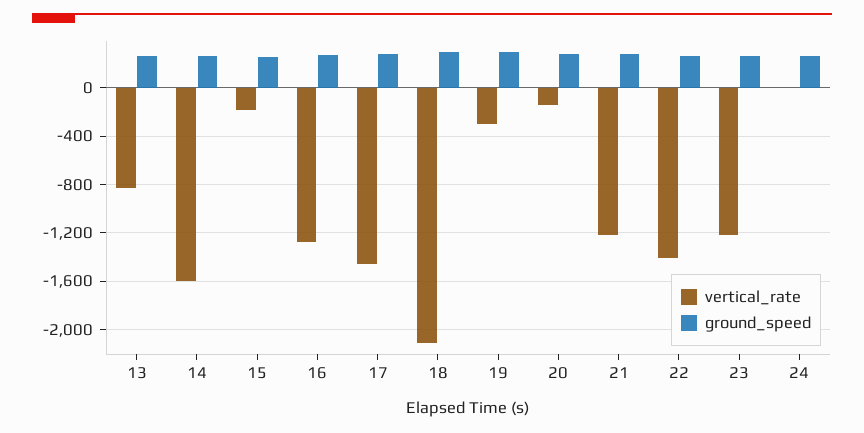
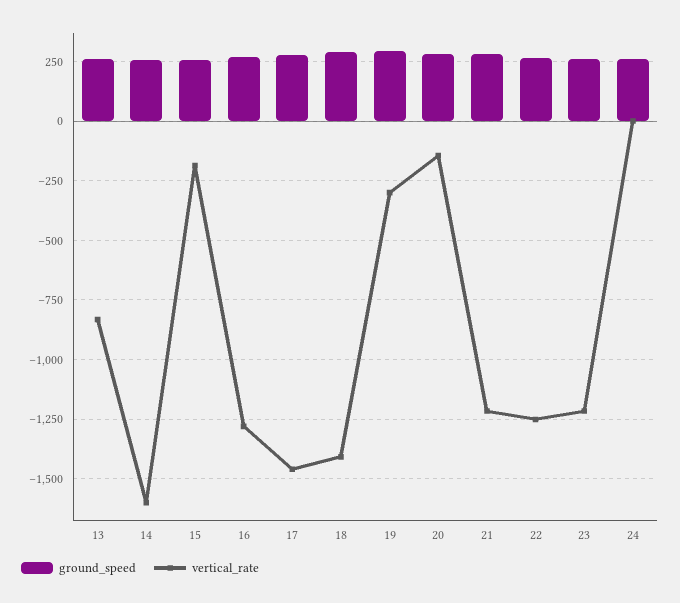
  {
    "vertical_rate": {
      "13": -850,
      "14": -1600,
      "15": -200,
      "16": -1300,
      "17": -1450,
-     "18": -2100,
+     "18": -1400,
      "19": -300,
      "20": -150,
      "21": -1200,
-     "22": -1400,
+     "22": -1250,
      "23": -1200,
      "24": 0
    },
    "ground_speed": {
      "13": 250,
      "14": 250,
      "15": 250,
      "16": 250,
      "17": 300,
      "18": 300,
      "19": 300,
      "20": 300,
      "21": 300,
      "22": 250,
      "23": 250,
      "24": 250
    }
  }

